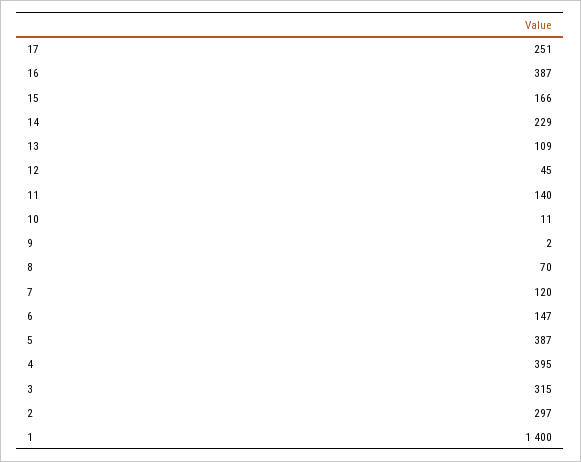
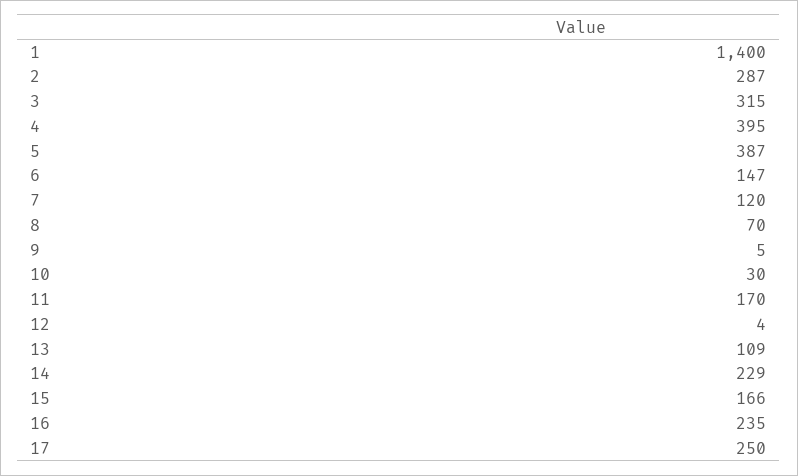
  {
-   "17": 251,
+   "17": 250,
-   "16": 387,
+   "16": 235,
    "15": 166,
    "14": 229,
    "13": 109,
-   "12": 45,
+   "12": 4,
-   "11": 140,
+   "11": 170,
-   "10": 11,
+   "10": 30,
-   "9": 2,
+   "9": 5,
    "8": 70,
    "7": 120,
    "6": 147,
    "5": 387,
    "4": 395,
    "3": 315,
-   "2": 297,
+   "2": 287,
    "1": 1400
  }

